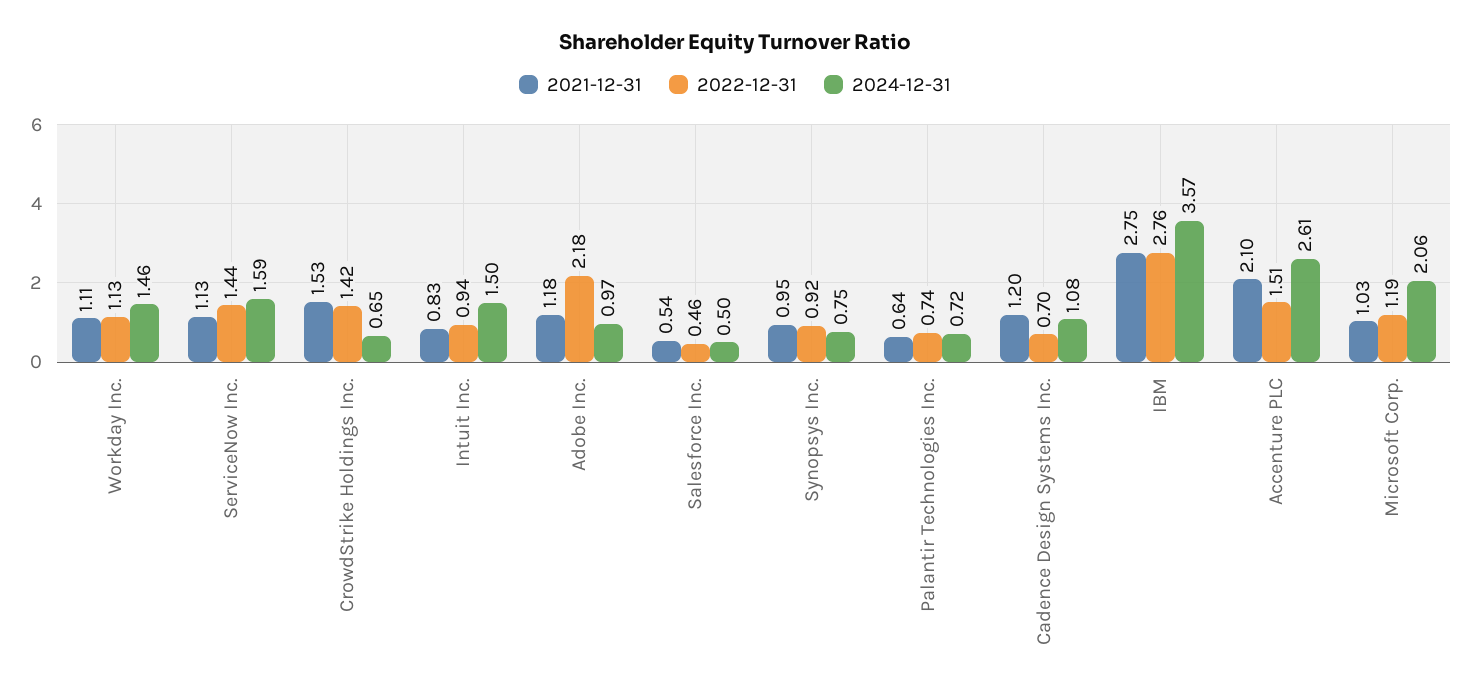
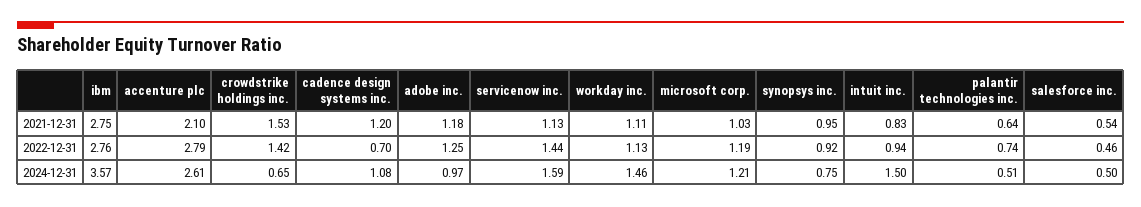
  {
    "2021-12-31": {
      "Workday Inc.": 1.11,
      "ServiceNow Inc.": 1.13,
      "CrowdStrike Holdings Inc.": 1.53,
      "Intuit Inc.": 0.83,
      "Adobe Inc.": 1.18,
      "Salesforce Inc.": 0.54,
      "Synopsys Inc.": 0.95,
      "Palantir Technologies Inc.": 0.64,
      "Cadence Design Systems Inc.": 1.2,
      "IBM": 2.75,
      "Accenture PLC": 2.1,
      "Microsoft Corp.": 1.03
    },
    "2022-12-31": {
      "Workday Inc.": 1.13,
      "ServiceNow Inc.": 1.44,
      "CrowdStrike Holdings Inc.": 1.42,
      "Intuit Inc.": 0.94,
-     "Adobe Inc.": 2.18,
+     "Adobe Inc.": 1.25,
      "Salesforce Inc.": 0.46,
      "Synopsys Inc.": 0.92,
      "Palantir Technologies Inc.": 0.74,
      "Cadence Design Systems Inc.": 0.7,
      "IBM": 2.76,
-     "Accenture PLC": 1.51,
+     "Accenture PLC": 2.79,
      "Microsoft Corp.": 1.19
    },
    "2024-12-31": {
      "Workday Inc.": 1.46,
      "ServiceNow Inc.": 1.59,
      "CrowdStrike Holdings Inc.": 0.65,
      "Intuit Inc.": 1.5,
      "Adobe Inc.": 0.97,
      "Salesforce Inc.": 0.5,
      "Synopsys Inc.": 0.75,
-     "Palantir Technologies Inc.": 0.72,
+     "Palantir Technologies Inc.": 0.51,
      "Cadence Design Systems Inc.": 1.08,
      "IBM": 3.57,
      "Accenture PLC": 2.61,
-     "Microsoft Corp.": 2.06
+     "Microsoft Corp.": 1.21
    }
  }

